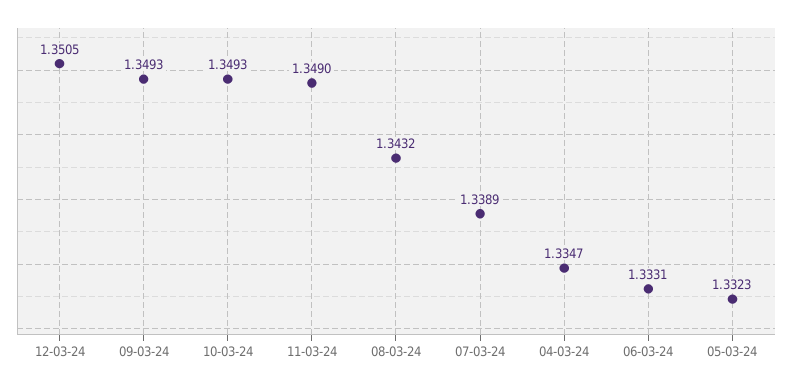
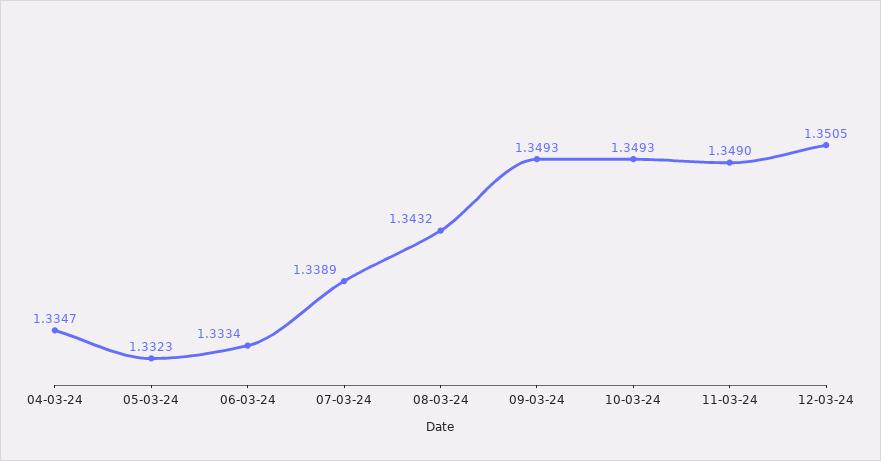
  {
    "12-03-24": 1.3505,
    "09-03-24": 1.3493,
    "10-03-24": 1.3493,
    "11-03-24": 1.349,
    "08-03-24": 1.3432,
    "07-03-24": 1.3389,
    "04-03-24": 1.3347,
-   "06-03-24": 1.3331,
+   "06-03-24": 1.3334,
    "05-03-24": 1.3323
  }

